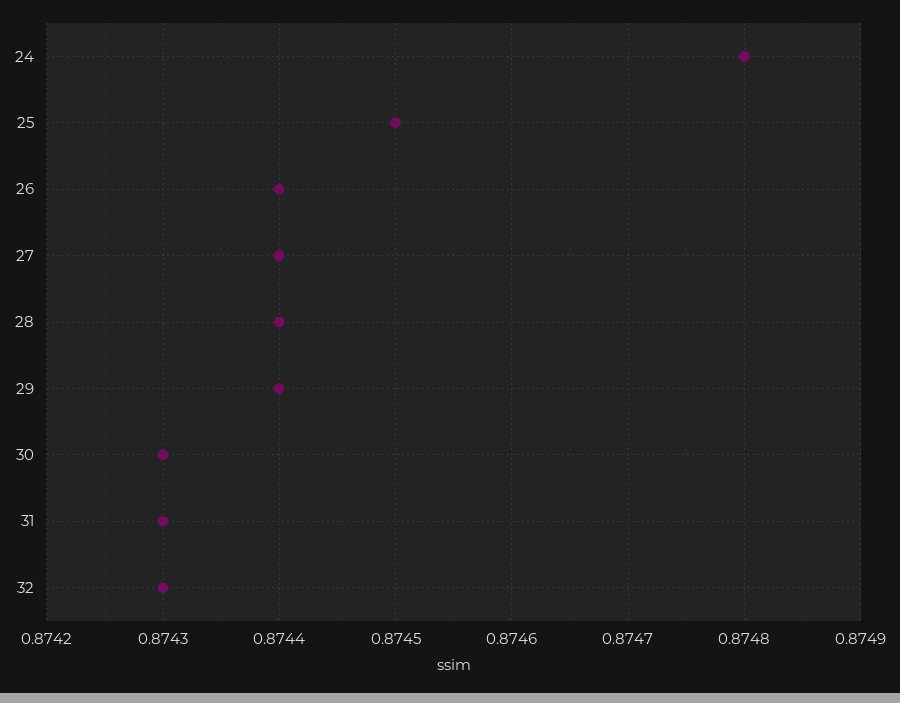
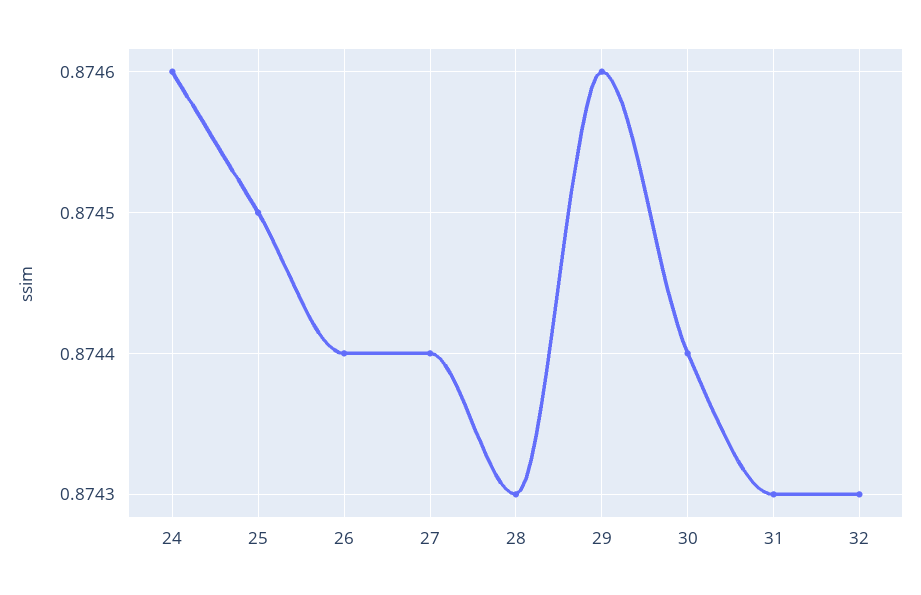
  {
-   "24": 0.8748,
+   "24": 0.8746,
    "25": 0.8745,
    "26": 0.8744,
    "27": 0.8744,
-   "28": 0.8744,
+   "28": 0.8743,
-   "29": 0.8744,
+   "29": 0.8746,
-   "30": 0.8743,
+   "30": 0.8744,
    "31": 0.8743,
    "32": 0.8743
  }

